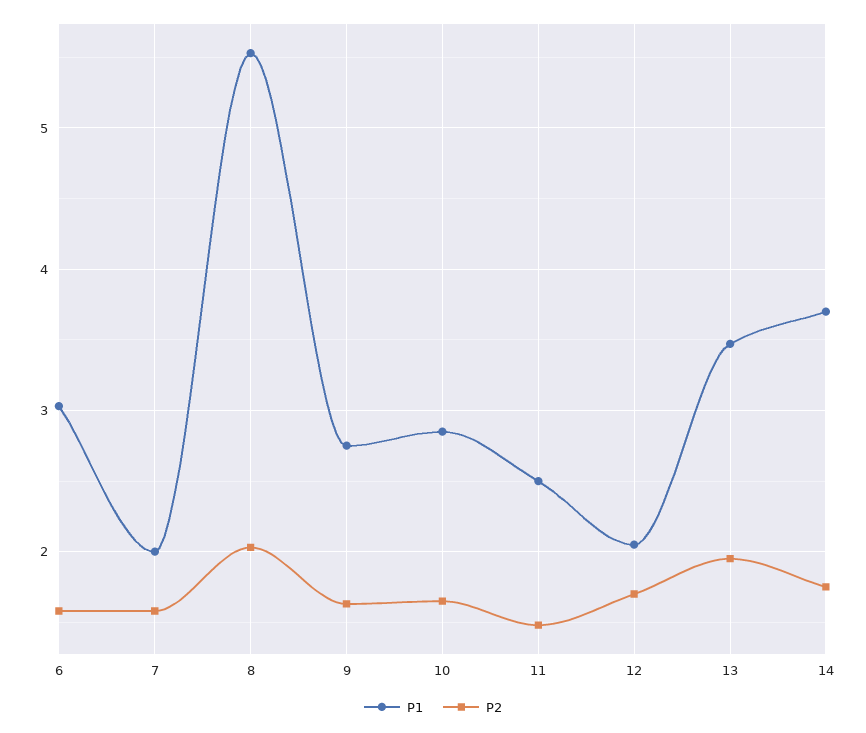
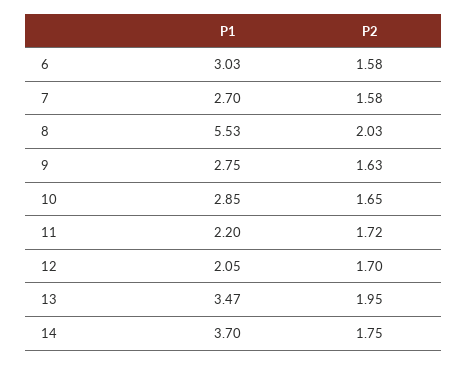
  {
    "P1": {
      "6": 3.03,
-     "7": 2,
+     "7": 2.7,
      "8": 5.53,
      "9": 2.75,
      "10": 2.85,
-     "11": 2.5,
+     "11": 2.2,
      "12": 2.05,
      "13": 3.47,
      "14": 3.7
    },
    "P2": {
      "6": 1.58,
      "7": 1.58,
      "8": 2.03,
      "9": 1.63,
      "10": 1.65,
-     "11": 1.5,
+     "11": 1.72,
      "12": 1.7,
      "13": 1.95,
      "14": 1.75
    }
  }

